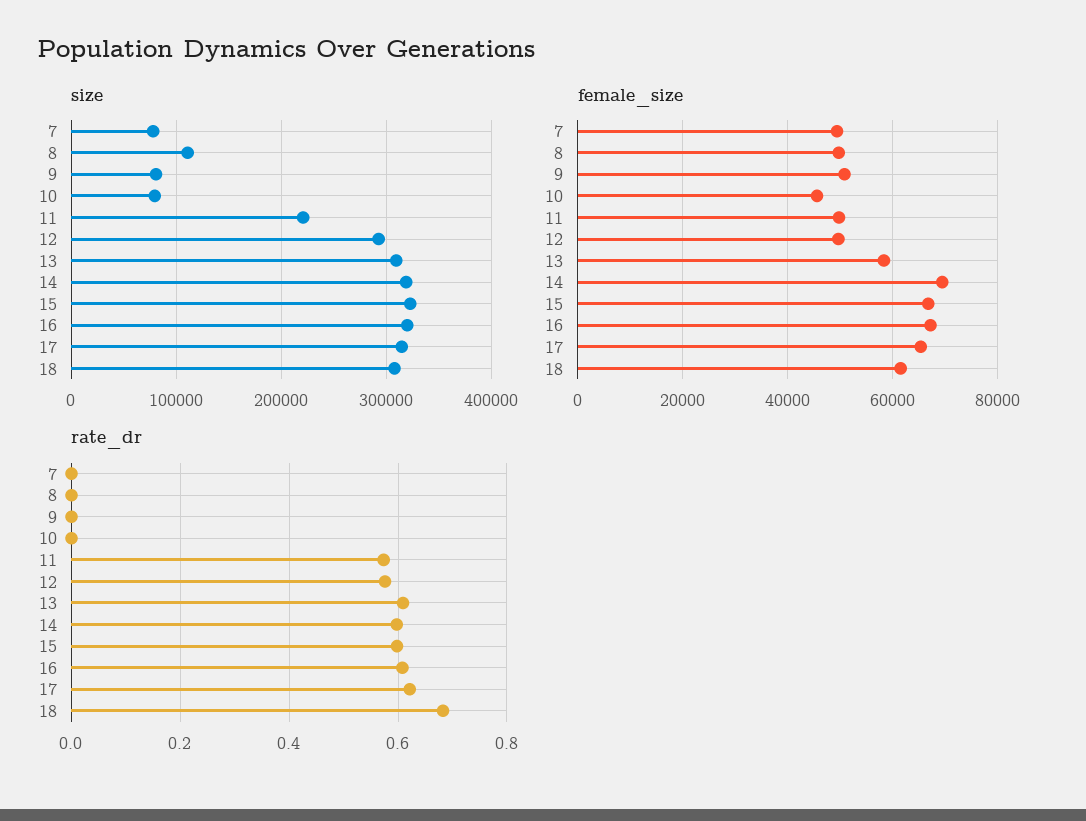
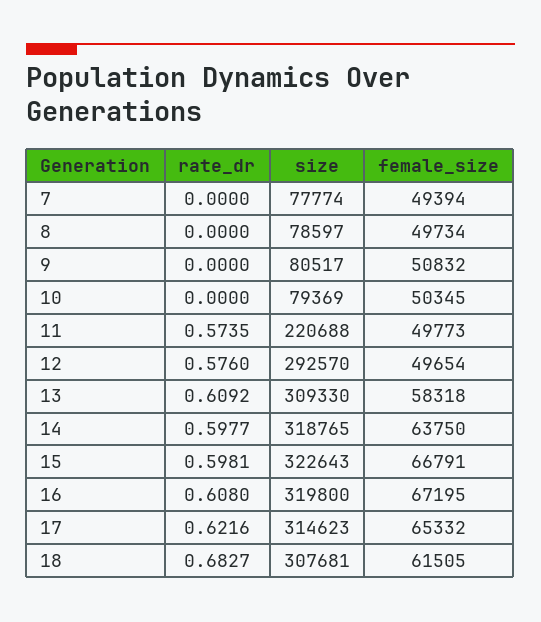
  {
    "size": {
      "7": 77774,
-     "8": 110000,
+     "8": 78597,
      "9": 80517,
      "10": 79369,
      "11": 220688,
      "12": 292570,
      "13": 309330,
      "14": 318765,
      "15": 322643,
      "16": 319800,
      "17": 314623,
      "18": 307681
    },
    "female_size": {
      "7": 49394,
      "8": 49734,
      "9": 50832,
-     "10": 46000,
+     "10": 50345,
      "11": 49773,
      "12": 49654,
      "13": 58318,
-     "14": 70000,
+     "14": 63750,
      "15": 66791,
      "16": 67195,
      "17": 65332,
      "18": 61505
    },
    "rate_dr": {
      "7": 0,
      "8": 0,
      "9": 0,
      "10": 0,
      "11": 0.5735,
      "12": 0.576,
      "13": 0.6092,
      "14": 0.5977,
      "15": 0.5981,
      "16": 0.608,
      "17": 0.6216,
      "18": 0.6827
    }
  }

